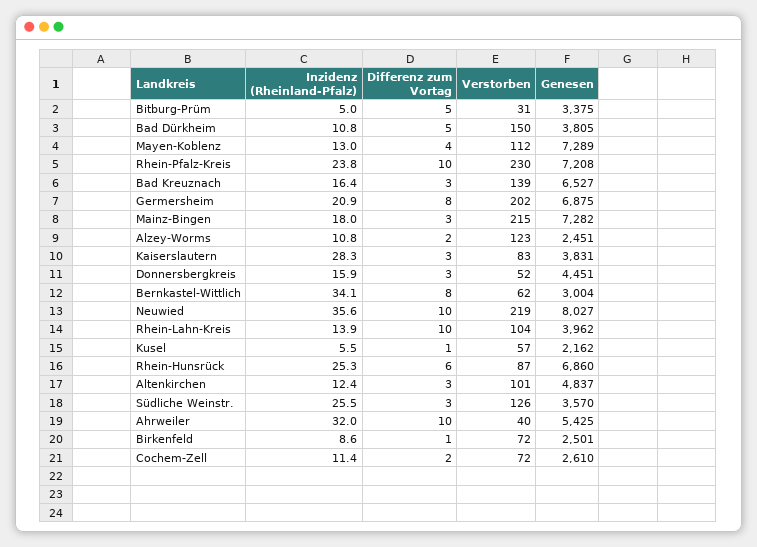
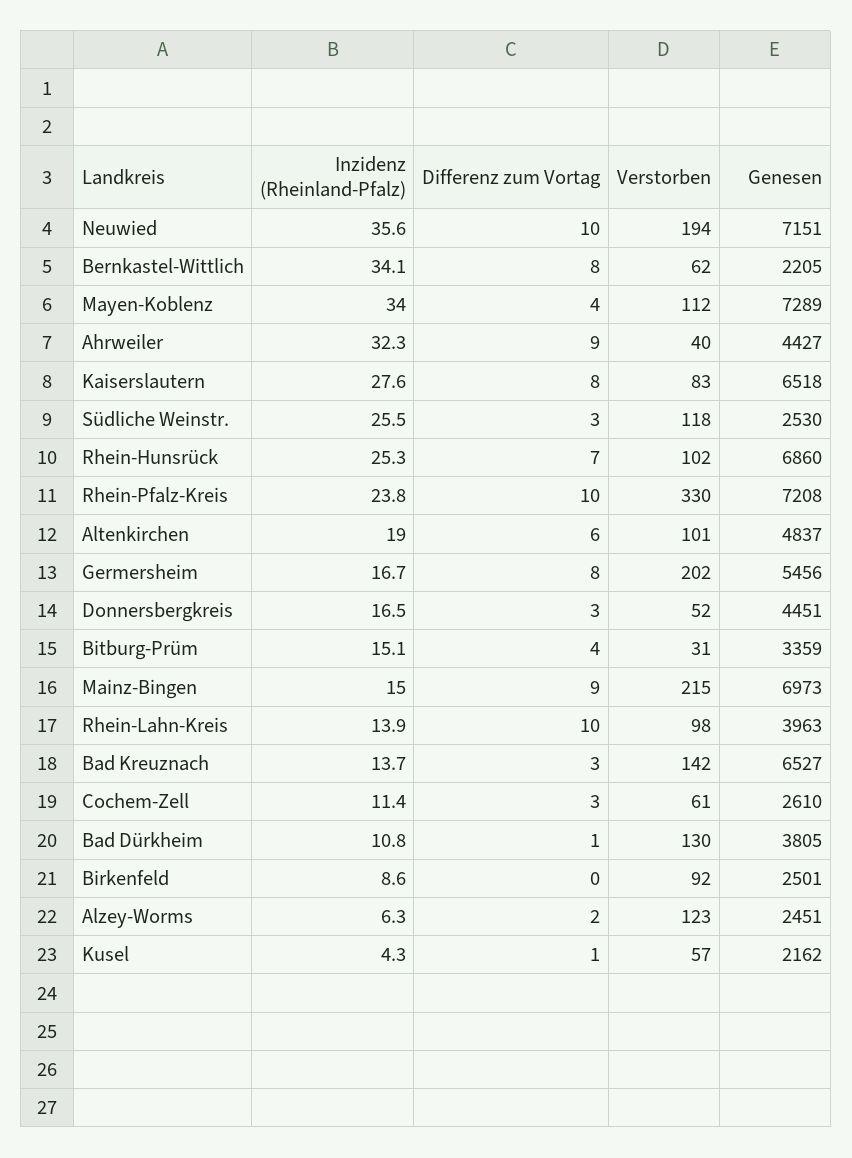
  {
    "Inzidenz (Rheinland-Pfalz)": {
-     "Bitburg-Prüm": 5,
+     "Bitburg-Prüm": 15.1,
      "Bad Dürkheim": 10.8,
-     "Mayen-Koblenz": 13,
+     "Mayen-Koblenz": 34,
      "Rhein-Pfalz-Kreis": 23.8,
-     "Bad Kreuznach": 16.4,
+     "Bad Kreuznach": 13.7,
-     "Germersheim": 20.9,
+     "Germersheim": 16.7,
-     "Mainz-Bingen": 18,
+     "Mainz-Bingen": 15,
-     "Alzey-Worms": 10.8,
+     "Alzey-Worms": 6.3,
-     "Kaiserslautern": 28.3,
+     "Kaiserslautern": 27.6,
-     "Donnersbergkreis": 15.9,
+     "Donnersbergkreis": 16.5,
      "Bernkastel-Wittlich": 34.1,
      "Neuwied": 35.6,
      "Rhein-Lahn-Kreis": 13.9,
-     "Kusel": 5.5,
+     "Kusel": 4.3,
      "Rhein-Hunsrück": 25.3,
-     "Altenkirchen": 12.4,
+     "Altenkirchen": 19,
      "Südliche Weinstr.": 25.5,
-     "Ahrweiler": 32,
+     "Ahrweiler": 32.3,
      "Birkenfeld": 8.6,
      "Cochem-Zell": 11.4
    },
    "Differenz zum Vortag": {
-     "Bitburg-Prüm": 5,
+     "Bitburg-Prüm": 4,
-     "Bad Dürkheim": 5,
+     "Bad Dürkheim": 1,
      "Mayen-Koblenz": 4,
      "Rhein-Pfalz-Kreis": 10,
      "Bad Kreuznach": 3,
      "Germersheim": 8,
-     "Mainz-Bingen": 3,
+     "Mainz-Bingen": 9,
      "Alzey-Worms": 2,
-     "Kaiserslautern": 3,
+     "Kaiserslautern": 8,
      "Donnersbergkreis": 3,
      "Bernkastel-Wittlich": 8,
      "Neuwied": 10,
      "Rhein-Lahn-Kreis": 10,
      "Kusel": 1,
-     "Rhein-Hunsrück": 6,
+     "Rhein-Hunsrück": 7,
-     "Altenkirchen": 3,
+     "Altenkirchen": 6,
      "Südliche Weinstr.": 3,
-     "Ahrweiler": 10,
+     "Ahrweiler": 9,
-     "Birkenfeld": 1,
+     "Birkenfeld": 0,
-     "Cochem-Zell": 2
+     "Cochem-Zell": 3
    },
    "Verstorben": {
      "Bitburg-Prüm": 31,
-     "Bad Dürkheim": 150,
+     "Bad Dürkheim": 130,
      "Mayen-Koblenz": 112,
-     "Rhein-Pfalz-Kreis": 230,
+     "Rhein-Pfalz-Kreis": 330,
-     "Bad Kreuznach": 139,
+     "Bad Kreuznach": 142,
      "Germersheim": 202,
      "Mainz-Bingen": 215,
      "Alzey-Worms": 123,
      "Kaiserslautern": 83,
      "Donnersbergkreis": 52,
      "Bernkastel-Wittlich": 62,
-     "Neuwied": 219,
+     "Neuwied": 194,
-     "Rhein-Lahn-Kreis": 104,
+     "Rhein-Lahn-Kreis": 98,
      "Kusel": 57,
-     "Rhein-Hunsrück": 87,
+     "Rhein-Hunsrück": 102,
      "Altenkirchen": 101,
-     "Südliche Weinstr.": 126,
+     "Südliche Weinstr.": 118,
      "Ahrweiler": 40,
-     "Birkenfeld": 72,
+     "Birkenfeld": 92,
-     "Cochem-Zell": 72
+     "Cochem-Zell": 61
    },
    "Genesen": {
-     "Bitburg-Prüm": 3375,
+     "Bitburg-Prüm": 3359,
      "Bad Dürkheim": 3805,
      "Mayen-Koblenz": 7289,
      "Rhein-Pfalz-Kreis": 7208,
      "Bad Kreuznach": 6527,
-     "Germersheim": 6875,
+     "Germersheim": 5456,
-     "Mainz-Bingen": 7282,
+     "Mainz-Bingen": 6973,
      "Alzey-Worms": 2451,
-     "Kaiserslautern": 3831,
+     "Kaiserslautern": 6518,
      "Donnersbergkreis": 4451,
-     "Bernkastel-Wittlich": 3004,
+     "Bernkastel-Wittlich": 2205,
-     "Neuwied": 8027,
+     "Neuwied": 7151,
-     "Rhein-Lahn-Kreis": 3962,
+     "Rhein-Lahn-Kreis": 3963,
      "Kusel": 2162,
      "Rhein-Hunsrück": 6860,
      "Altenkirchen": 4837,
-     "Südliche Weinstr.": 3570,
+     "Südliche Weinstr.": 2530,
-     "Ahrweiler": 5425,
+     "Ahrweiler": 4427,
      "Birkenfeld": 2501,
      "Cochem-Zell": 2610
    }
  }

